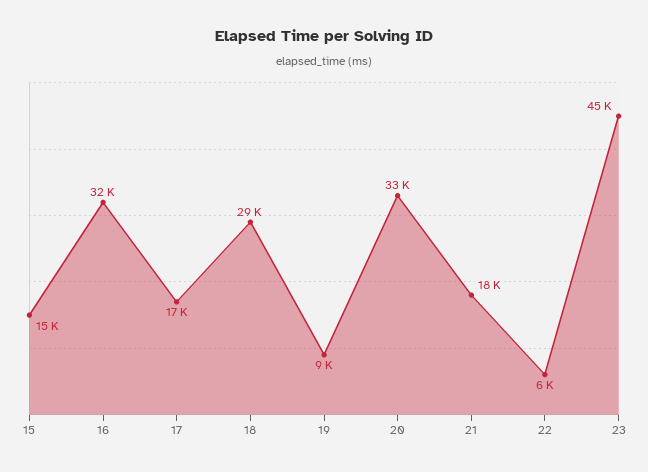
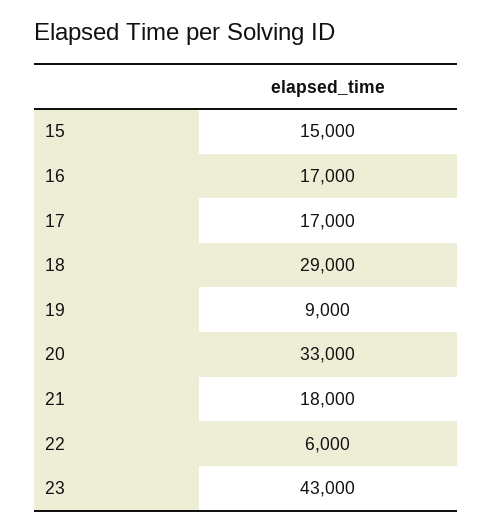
  {
    "15": 15000,
-   "16": 32000,
+   "16": 17000,
    "17": 17000,
    "18": 29000,
    "19": 9000,
    "20": 33000,
    "21": 18000,
    "22": 6000,
-   "23": 45000
+   "23": 43000
  }

